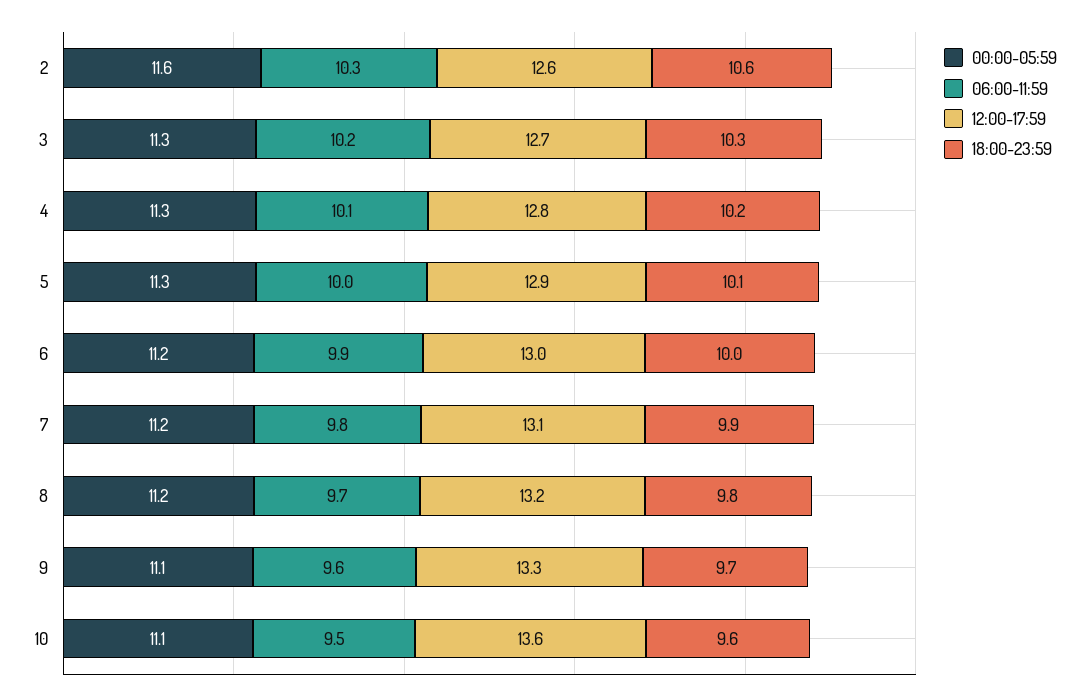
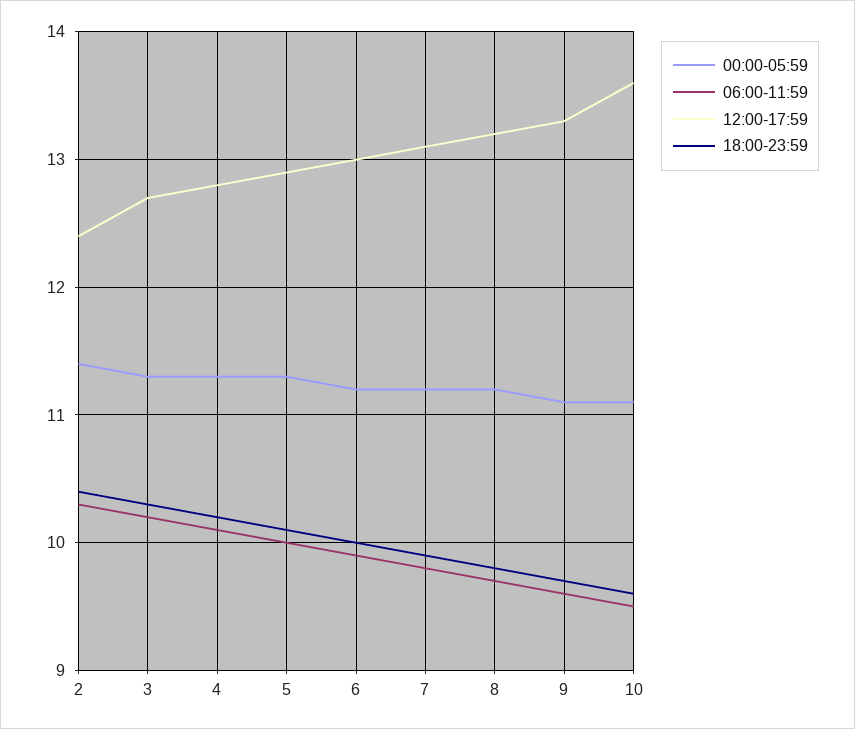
  {
    "00:00-05:59": {
-     "2": 11.6,
+     "2": 11.4,
      "3": 11.3,
      "4": 11.3,
      "5": 11.3,
      "6": 11.2,
      "7": 11.2,
      "8": 11.2,
      "9": 11.1,
      "10": 11.1
    },
    "06:00-11:59": {
      "2": 10.3,
      "3": 10.2,
      "4": 10.1,
      "5": 10,
      "6": 9.9,
      "7": 9.8,
      "8": 9.7,
      "9": 9.6,
      "10": 9.5
    },
    "12:00-17:59": {
-     "2": 12.6,
+     "2": 12.4,
      "3": 12.7,
      "4": 12.8,
      "5": 12.9,
      "6": 13,
      "7": 13.1,
      "8": 13.2,
      "9": 13.3,
      "10": 13.6
    },
    "18:00-23:59": {
-     "2": 10.6,
+     "2": 10.4,
      "3": 10.3,
      "4": 10.2,
      "5": 10.1,
      "6": 10,
      "7": 9.9,
      "8": 9.8,
      "9": 9.7,
      "10": 9.6
    }
  }

